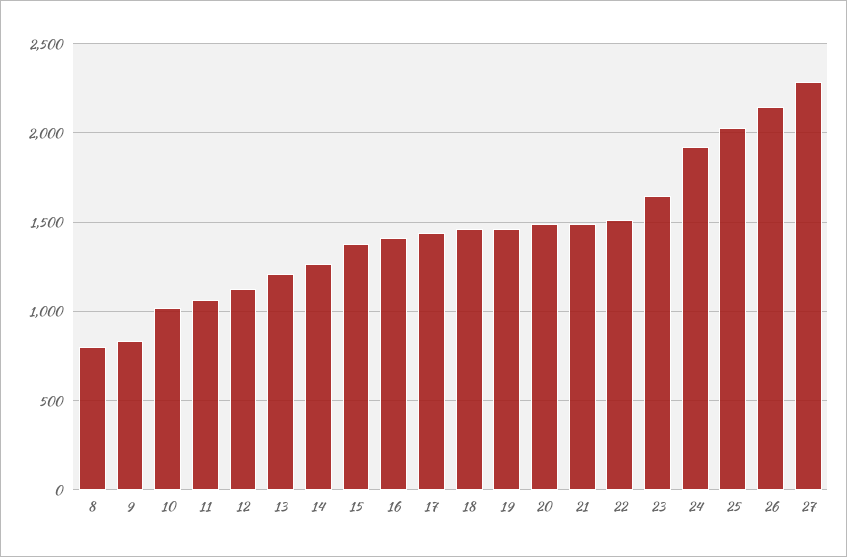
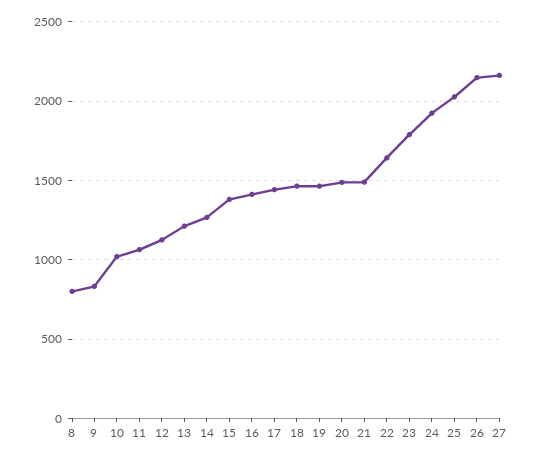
  {
    "8": 800,
    "9": 850,
    "10": 1000,
    "11": 1050,
    "12": 1150,
    "13": 1200,
    "14": 1250,
    "15": 1400,
    "16": 1400,
    "17": 1450,
    "18": 1450,
    "19": 1450,
    "20": 1500,
    "21": 1500,
-   "22": 1500,
+   "22": 1650,
-   "23": 1650,
+   "23": 1800,
    "24": 1900,
    "25": 2050,
    "26": 2150,
-   "27": 2300
+   "27": 2150
  }

